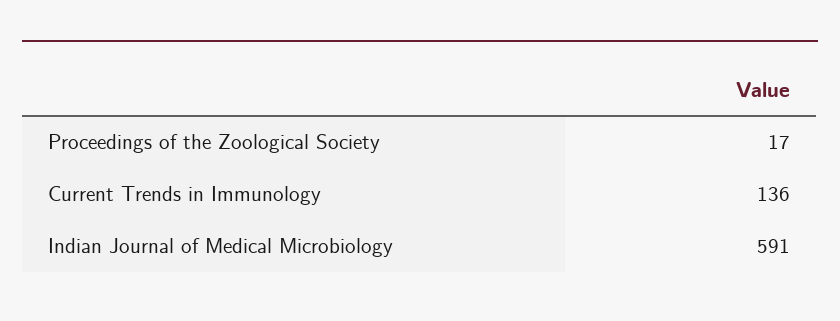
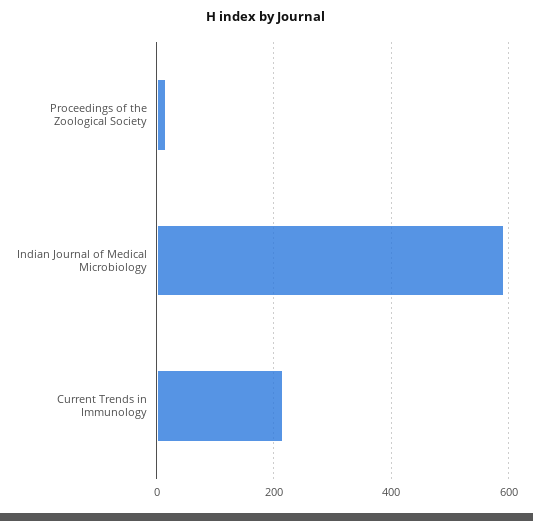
  {
    "Proceedings of the Zoological Society": 17,
-   "Current Trends in Immunology": 136,
+   "Current Trends in Immunology": 220,
    "Indian Journal of Medical Microbiology": 591
  }

